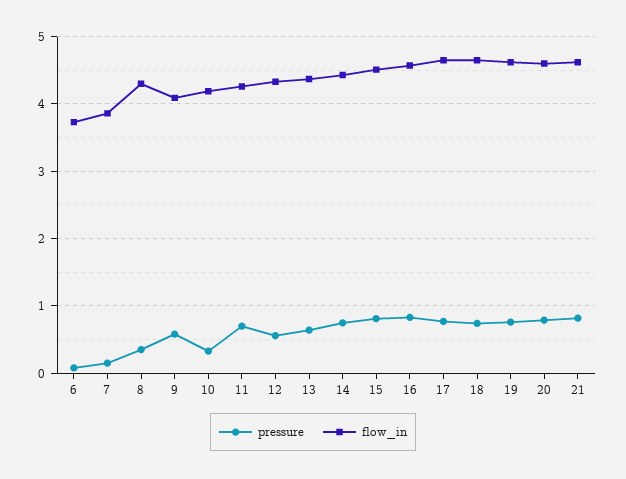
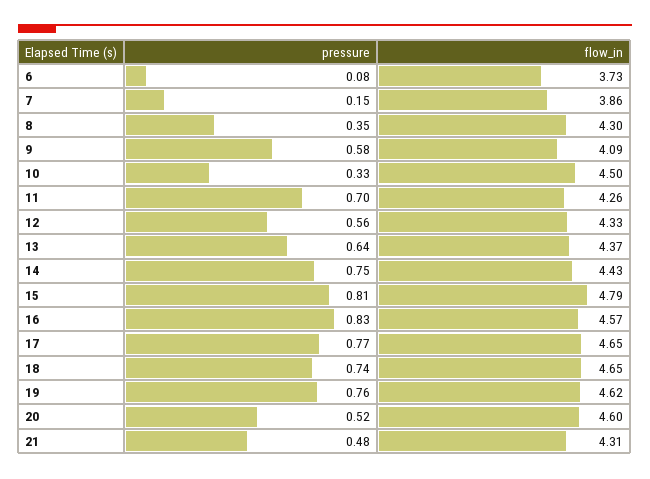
  {
    "pressure": {
      "6": 0.08,
      "7": 0.15,
      "8": 0.35,
      "9": 0.58,
      "10": 0.33,
      "11": 0.7,
      "12": 0.56,
      "13": 0.64,
      "14": 0.75,
      "15": 0.81,
      "16": 0.83,
      "17": 0.77,
      "18": 0.74,
      "19": 0.76,
-     "20": 0.8,
+     "20": 0.52,
-     "21": 0.8
+     "21": 0.48
    },
    "flow_in": {
      "6": 3.73,
      "7": 3.86,
      "8": 4.3,
      "9": 4.09,
-     "10": 4.2,
+     "10": 4.5,
      "11": 4.26,
      "12": 4.33,
      "13": 4.37,
      "14": 4.43,
-     "15": 4.5,
+     "15": 4.79,
      "16": 4.57,
      "17": 4.65,
      "18": 4.65,
      "19": 4.62,
      "20": 4.6,
-     "21": 4.6
+     "21": 4.31
    }
  }

